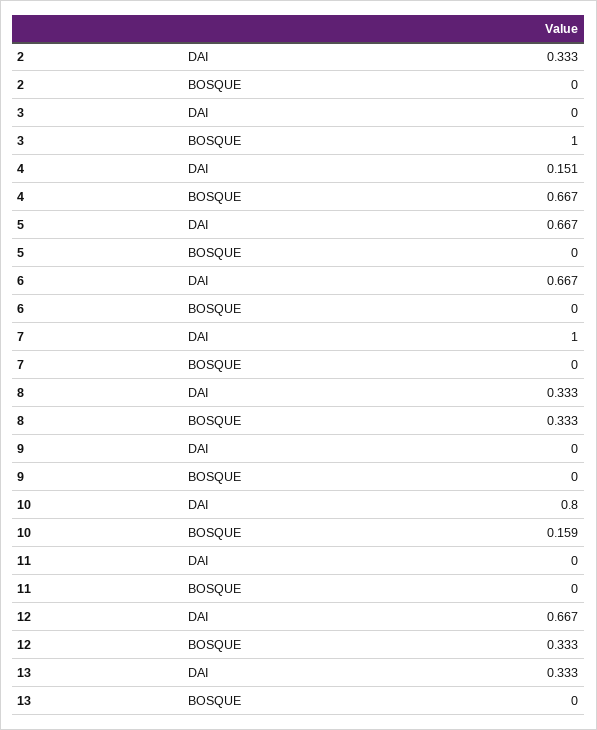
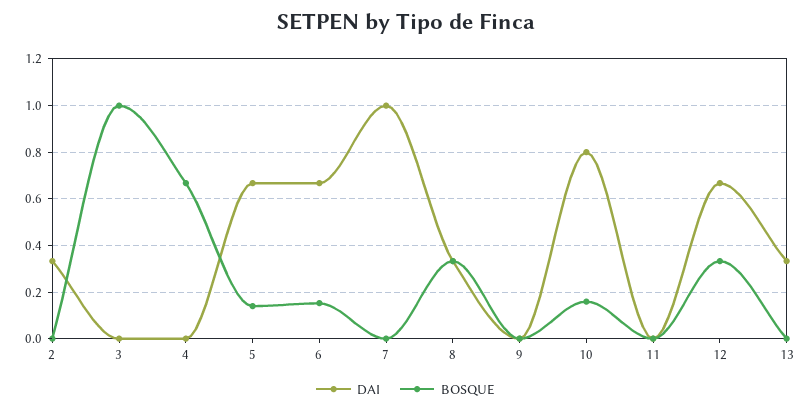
  {
    "DAI": {
      "2": 0.333,
      "3": 0,
-     "4": 0.151,
+     "4": 0,
      "5": 0.667,
      "6": 0.667,
      "7": 1,
      "8": 0.333,
      "9": 0,
      "10": 0.8,
      "11": 0,
      "12": 0.667,
      "13": 0.333
    },
    "BOSQUE": {
      "2": 0,
      "3": 1,
      "4": 0.667,
-     "5": 0,
+     "5": 0.15,
-     "6": 0,
+     "6": 0.15,
      "7": 0,
      "8": 0.333,
      "9": 0,
      "10": 0.159,
      "11": 0,
      "12": 0.333,
      "13": 0
    }
  }

